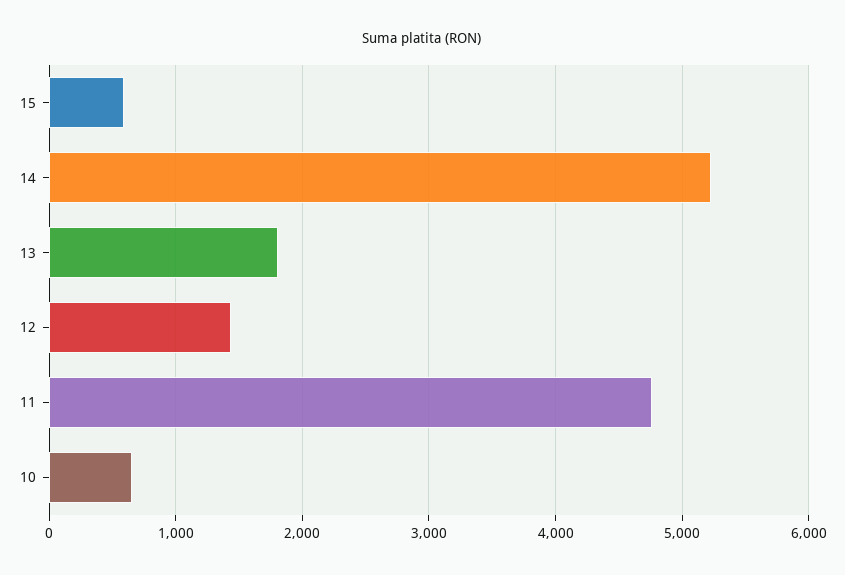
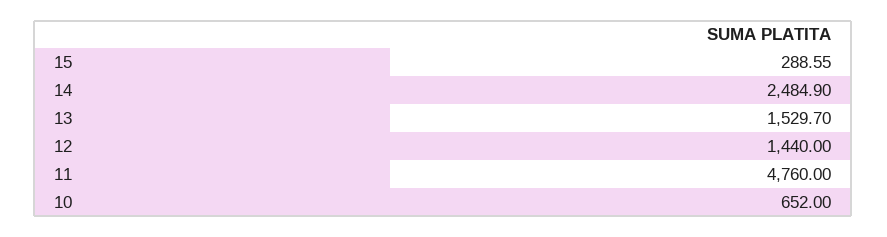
  {
-   "15": 600,
+   "15": 288.55,
-   "14": 5200,
+   "14": 2484.9,
-   "13": 1800,
+   "13": 1529.7,
    "12": 1440,
    "11": 4760,
    "10": 652
  }

